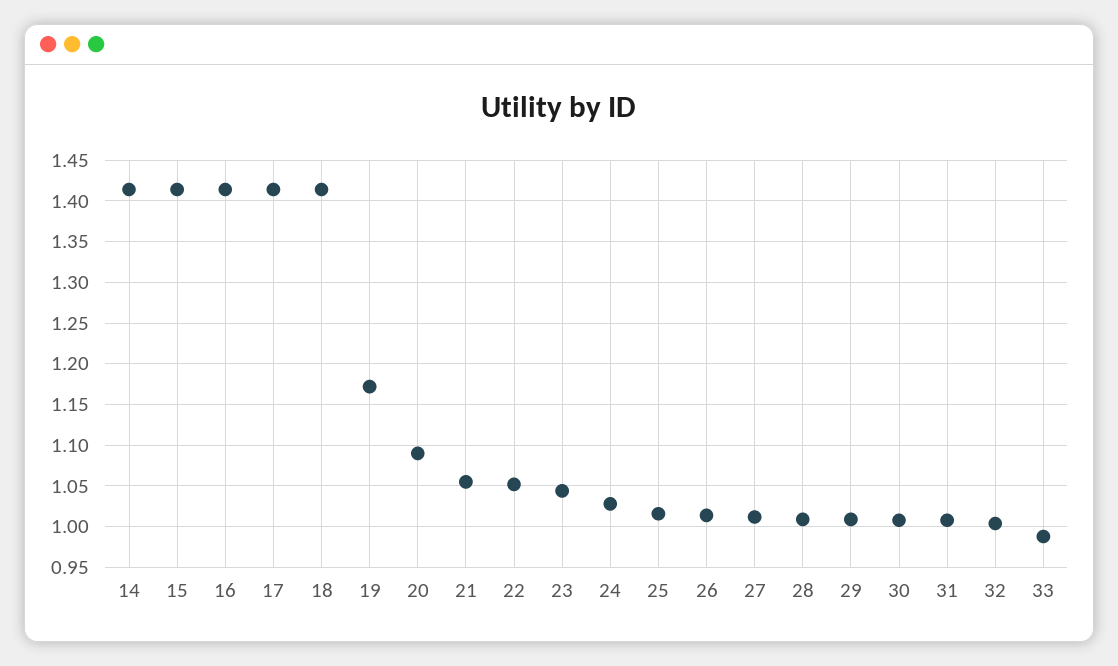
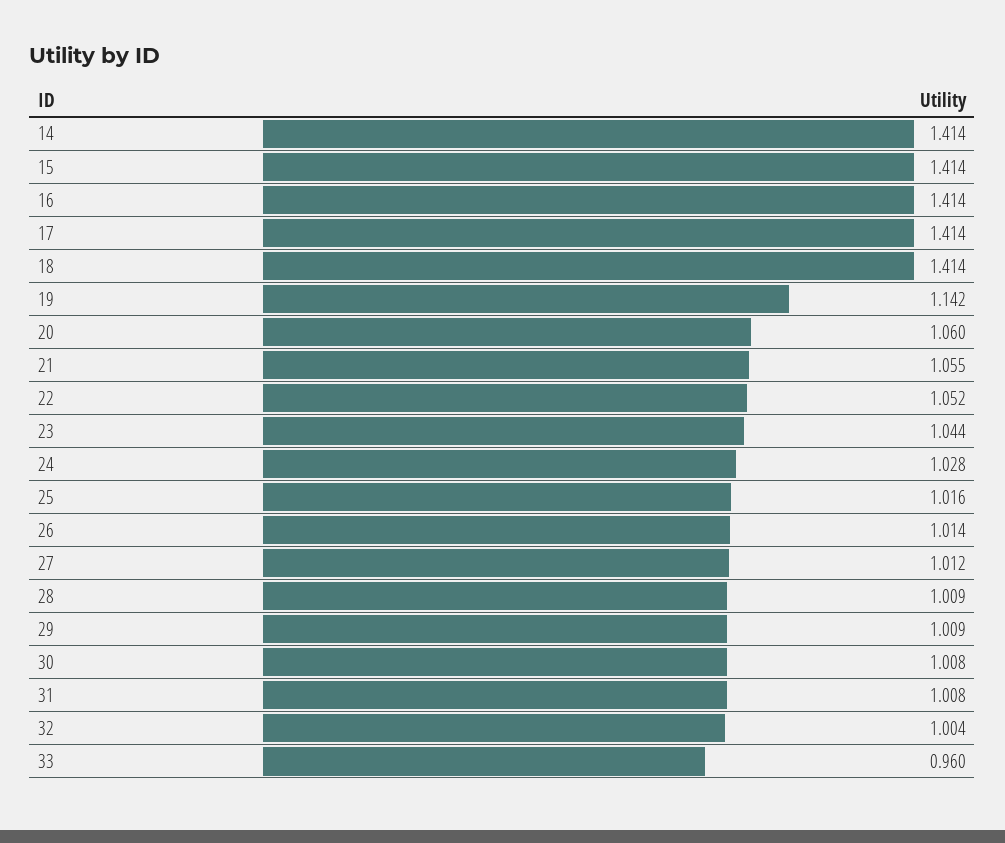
  {
    "14": 1.414,
    "15": 1.414,
    "16": 1.414,
    "17": 1.414,
    "18": 1.414,
-   "19": 1.17,
+   "19": 1.142,
-   "20": 1.09,
+   "20": 1.06,
    "21": 1.055,
    "22": 1.052,
    "23": 1.044,
    "24": 1.028,
    "25": 1.016,
    "26": 1.014,
    "27": 1.012,
    "28": 1.009,
    "29": 1.009,
    "30": 1.008,
    "31": 1.008,
    "32": 1.004,
-   "33": 0.99
+   "33": 0.96
  }

